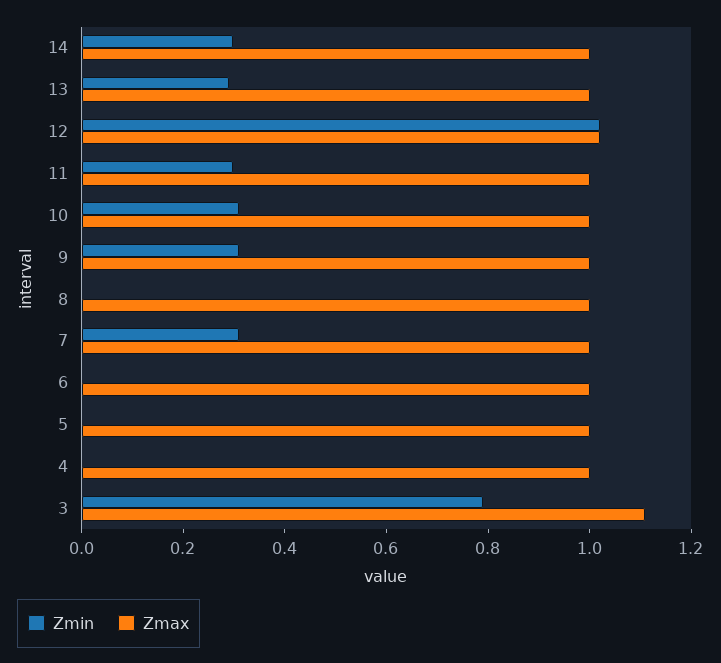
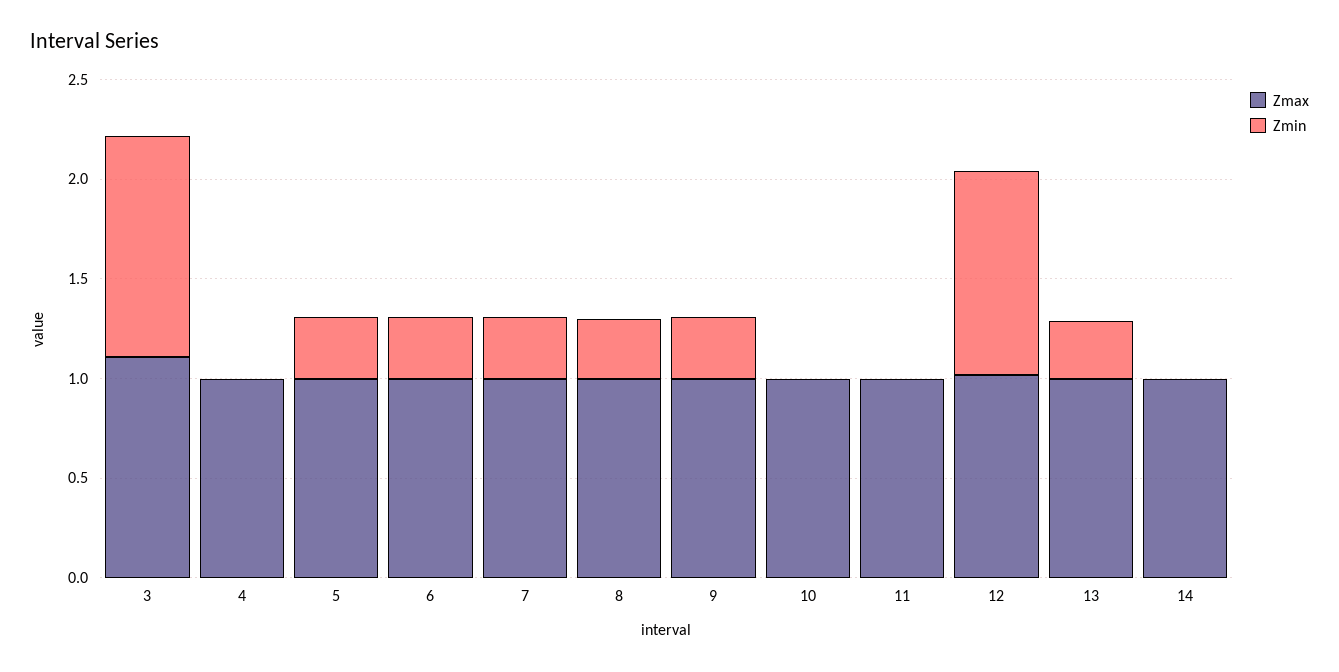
  {
    "Zmin": {
-     "14": 0.3,
+     "14": 0,
      "13": 0.3,
      "12": 1,
-     "11": 0.3,
+     "11": 0,
-     "10": 0.3,
+     "10": 0,
      "9": 0.3,
-     "8": 0,
+     "8": 0.3,
      "7": 0.3,
-     "6": 0,
+     "6": 0.3,
-     "5": 0,
+     "5": 0.3,
      "4": 0,
-     "3": 0.8
+     "3": 1.1
    },
    "Zmax": {
      "14": 1,
      "13": 1,
      "12": 1,
      "11": 1,
      "10": 1,
      "9": 1,
      "8": 1,
      "7": 1,
      "6": 1,
      "5": 1,
      "4": 1,
      "3": 1.1
    }
  }

